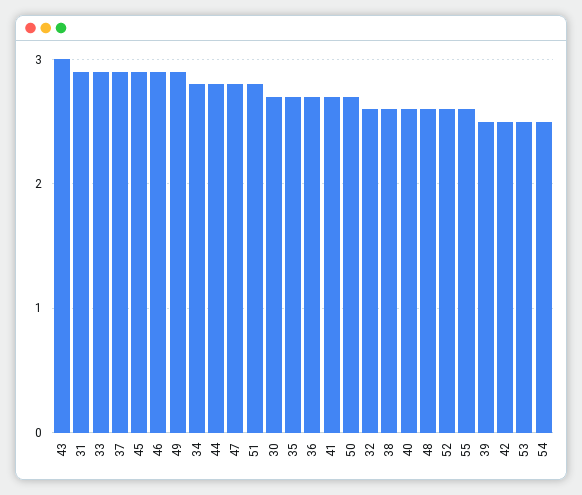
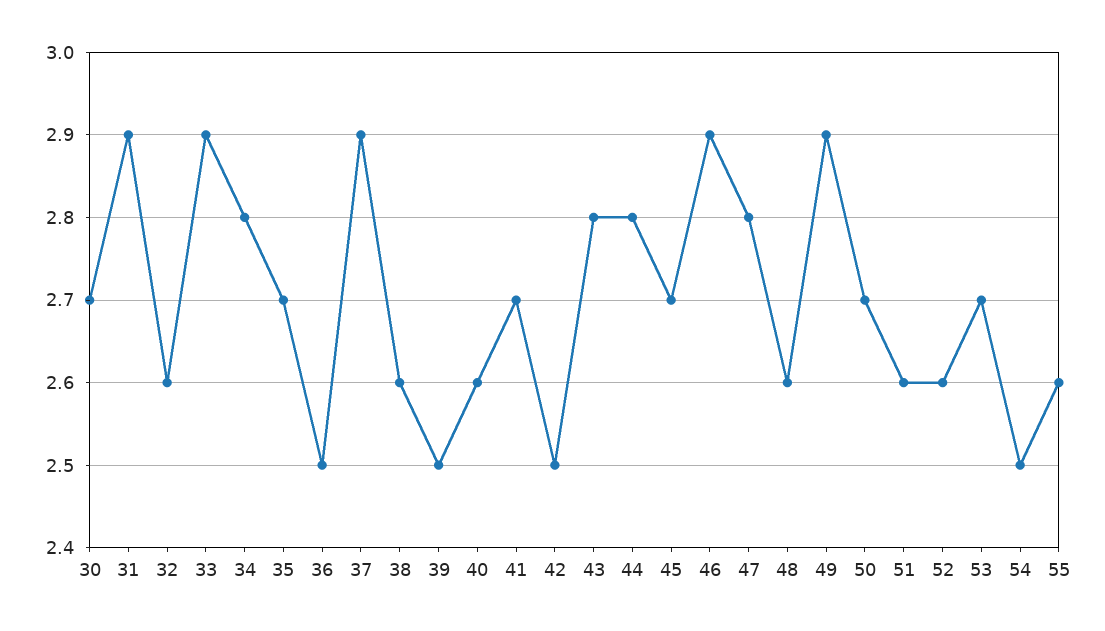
  {
-   "43": 3,
+   "43": 2.8,
    "31": 2.9,
    "33": 2.9,
    "37": 2.9,
-   "45": 2.9,
+   "45": 2.7,
    "46": 2.9,
    "49": 2.9,
    "34": 2.8,
    "44": 2.8,
    "47": 2.8,
-   "51": 2.8,
+   "51": 2.6,
    "30": 2.7,
    "35": 2.7,
-   "36": 2.7,
+   "36": 2.5,
    "41": 2.7,
    "50": 2.7,
    "32": 2.6,
    "38": 2.6,
    "40": 2.6,
    "48": 2.6,
    "52": 2.6,
    "55": 2.6,
    "39": 2.5,
    "42": 2.5,
-   "53": 2.5,
+   "53": 2.7,
    "54": 2.5
  }

